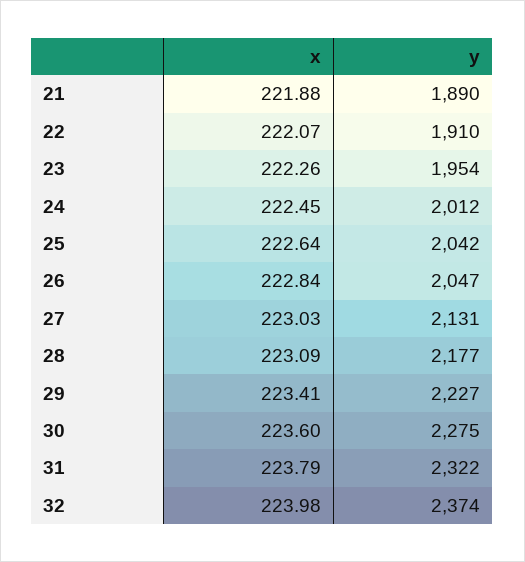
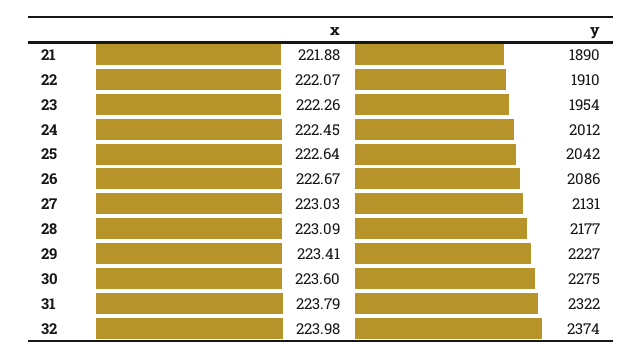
  {
    "x": {
      "21": 221.88,
      "22": 222.07,
      "23": 222.26,
      "24": 222.45,
      "25": 222.64,
-     "26": 222.84,
+     "26": 222.67,
      "27": 223.03,
      "28": 223.09,
      "29": 223.41,
      "30": 223.6,
      "31": 223.79,
      "32": 223.98
    },
    "y": {
      "21": 1890,
      "22": 1910,
      "23": 1954,
      "24": 2012,
      "25": 2042,
-     "26": 2047,
+     "26": 2086,
      "27": 2131,
      "28": 2177,
      "29": 2227,
      "30": 2275,
      "31": 2322,
      "32": 2374
    }
  }

